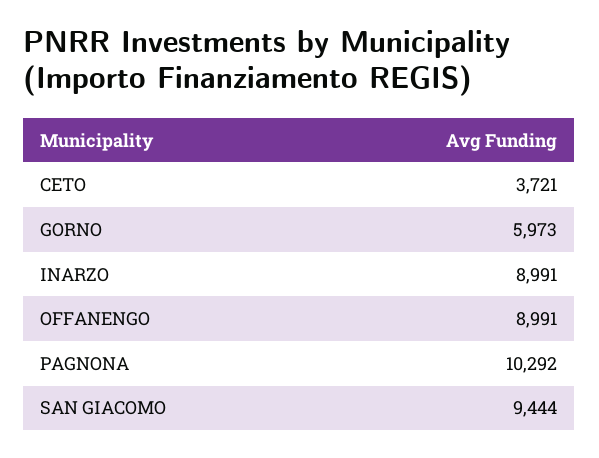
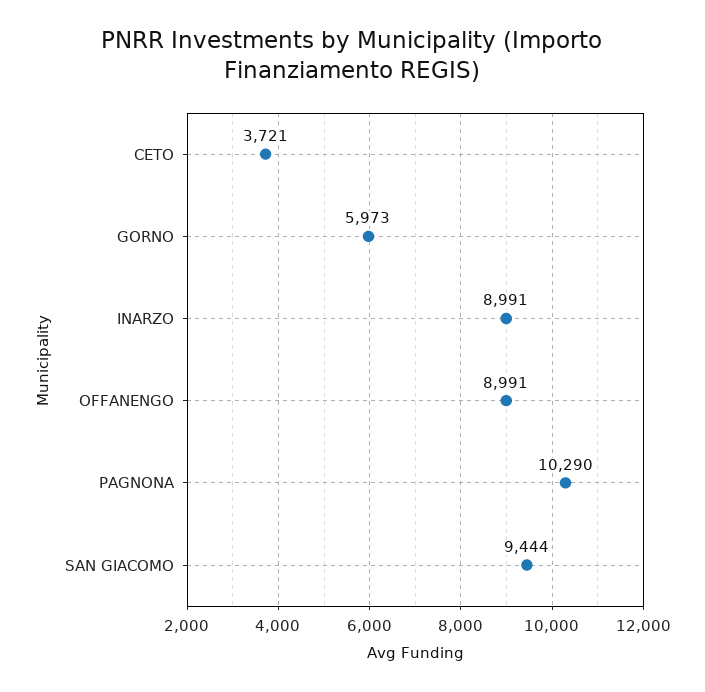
  {
    "CETO": 3721,
    "GORNO": 5973,
    "INARZO": 8991,
    "OFFANENGO": 8991,
-   "PAGNONA": 10292,
+   "PAGNONA": 10290,
    "SAN GIACOMO": 9444
  }

